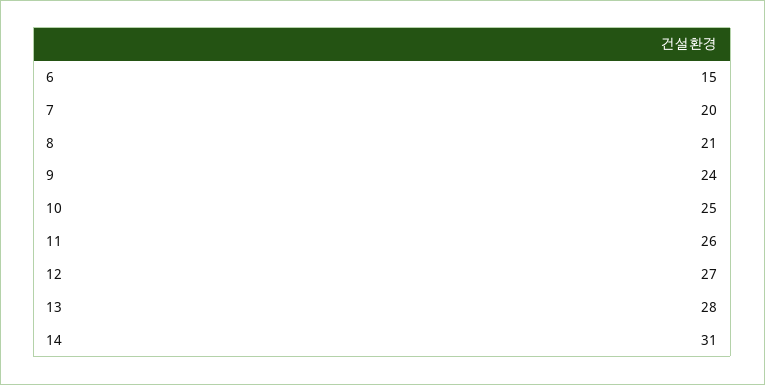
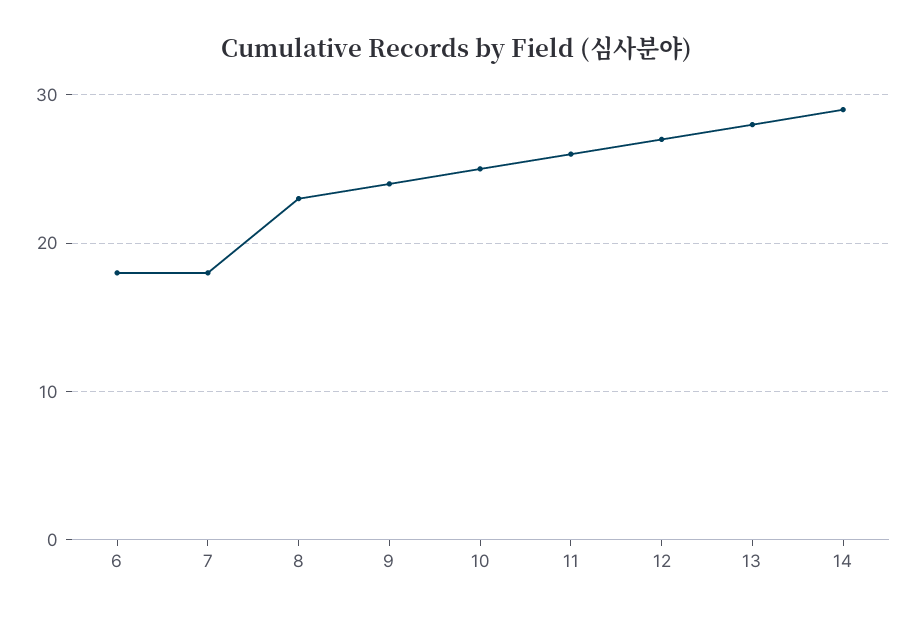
  {
-   "6": 15,
+   "6": 18,
-   "7": 20,
+   "7": 18,
-   "8": 21,
+   "8": 23,
    "9": 24,
    "10": 25,
    "11": 26,
    "12": 27,
    "13": 28,
-   "14": 31
+   "14": 29
  }

